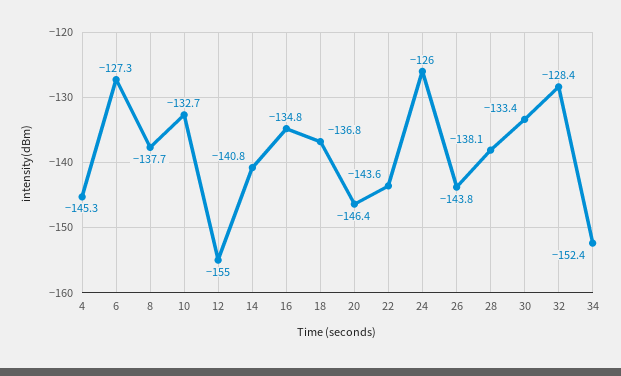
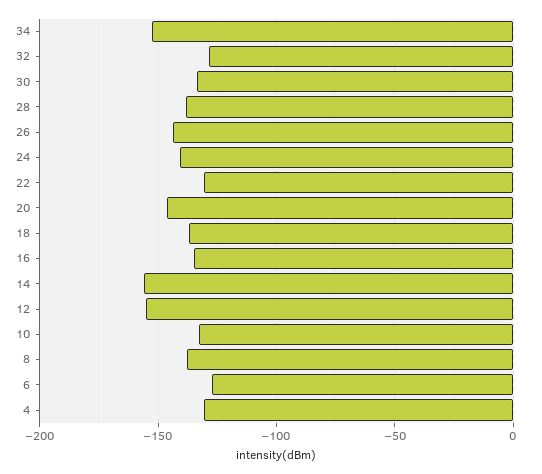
  {
-   "4": -145.3,
+   "4": -130,
    "6": -127.3,
    "8": -137.7,
    "10": -132.7,
    "12": -155,
-   "14": -140.8,
+   "14": -155,
    "16": -134.8,
    "18": -136.8,
    "20": -146.4,
-   "22": -143.6,
+   "22": -130,
-   "24": -126,
+   "24": -140,
    "26": -143.8,
    "28": -138.1,
    "30": -133.4,
    "32": -128.4,
    "34": -152.4
  }

